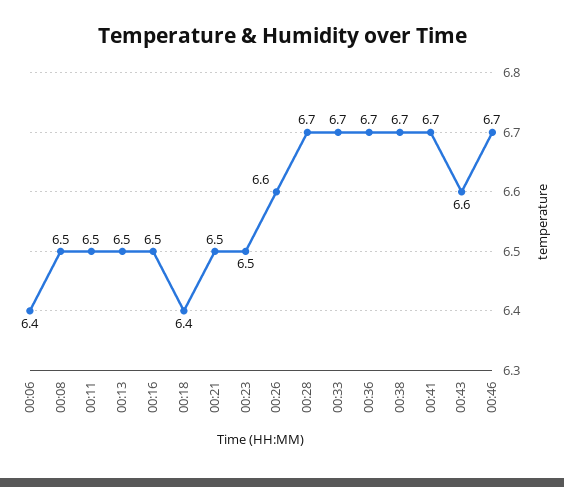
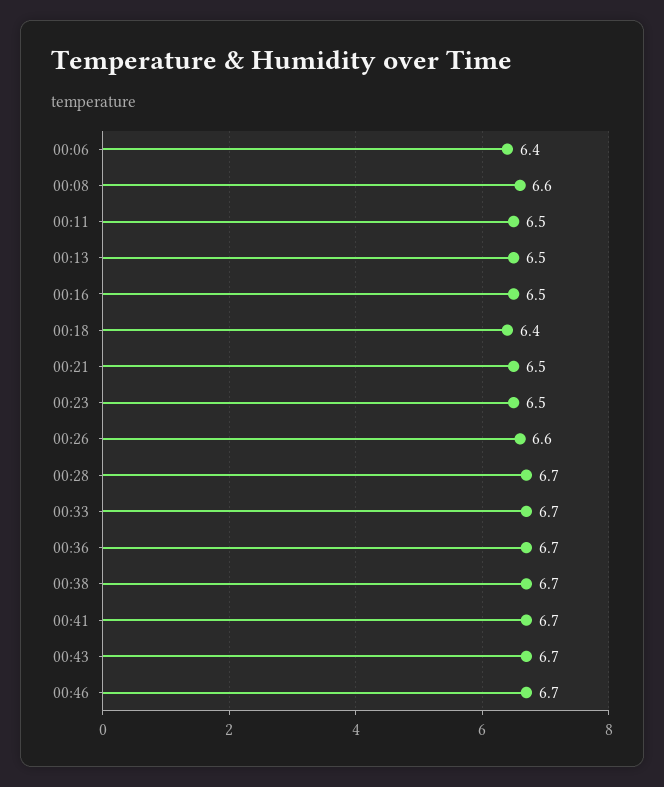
  {
    "00:06": 6.4,
-   "00:08": 6.5,
+   "00:08": 6.6,
    "00:11": 6.5,
    "00:13": 6.5,
    "00:16": 6.5,
    "00:18": 6.4,
    "00:21": 6.5,
    "00:23": 6.5,
    "00:26": 6.6,
    "00:28": 6.7,
    "00:33": 6.7,
    "00:36": 6.7,
    "00:38": 6.7,
    "00:41": 6.7,
-   "00:43": 6.6,
+   "00:43": 6.7,
    "00:46": 6.7
  }

